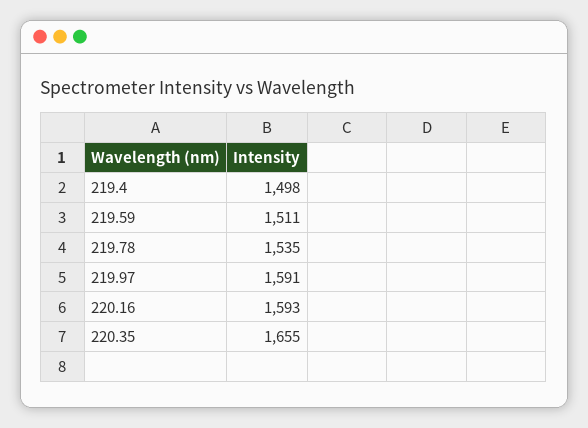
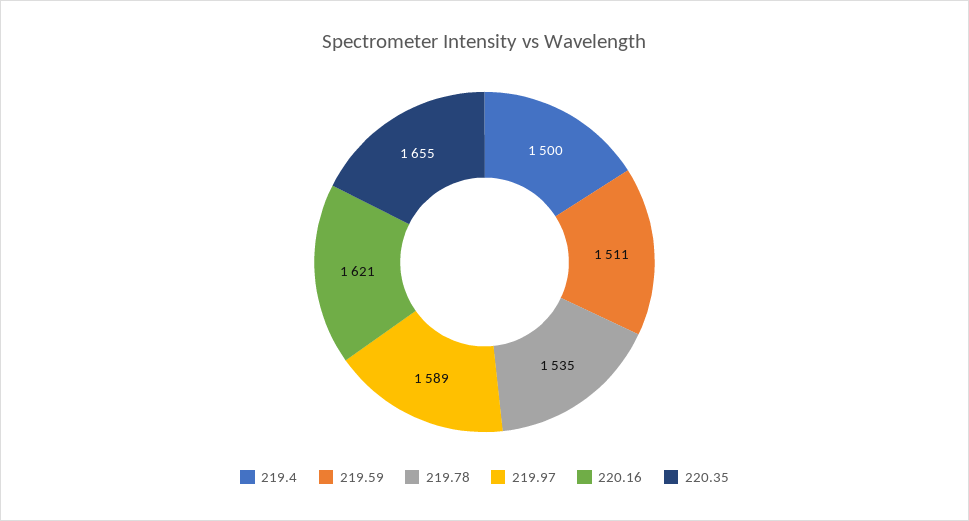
  {
-   "219.4": 1498,
+   "219.4": 1500,
    "219.59": 1511,
    "219.78": 1535,
-   "219.97": 1591,
+   "219.97": 1589,
-   "220.16": 1593,
+   "220.16": 1621,
    "220.35": 1655
  }

